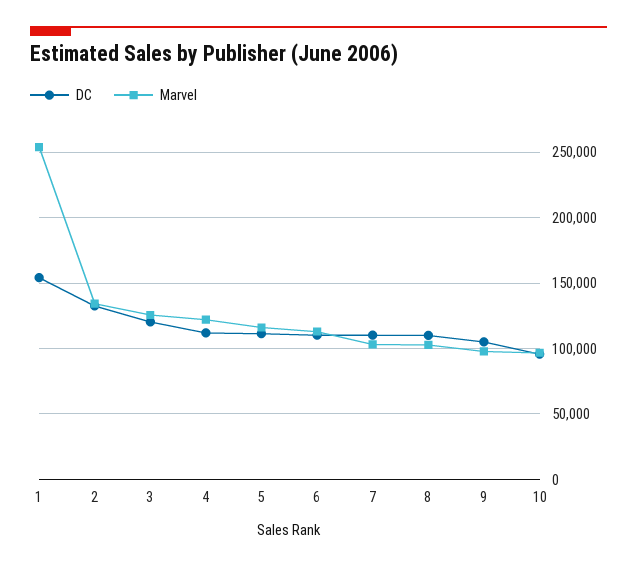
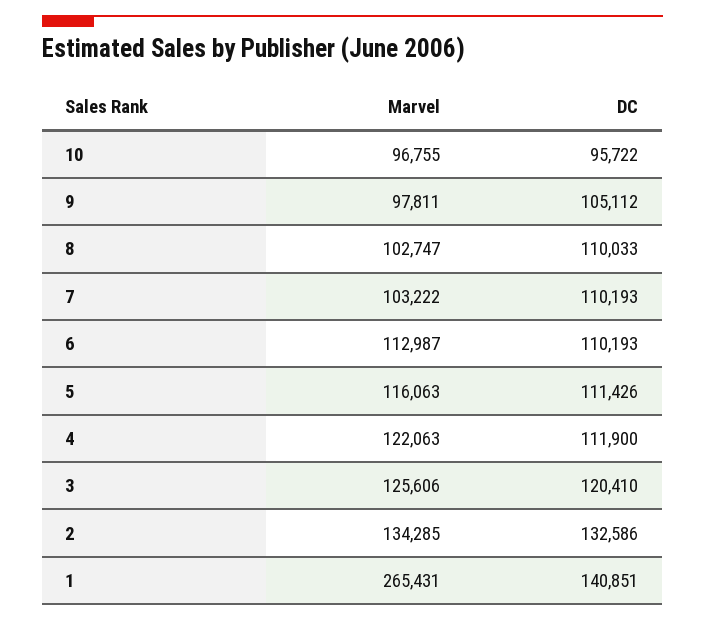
  {
    "DC": {
-     "1": 155000,
+     "1": 140851,
      "2": 132586,
      "3": 120410,
      "4": 111900,
      "5": 111426,
      "6": 110193,
      "7": 110193,
      "8": 110033,
      "9": 105112,
      "10": 95722
    },
    "Marvel": {
-     "1": 255000,
+     "1": 265431,
      "2": 134285,
      "3": 125606,
      "4": 122063,
      "5": 116063,
      "6": 112987,
      "7": 103222,
      "8": 102747,
      "9": 97811,
      "10": 96755
    }
  }

